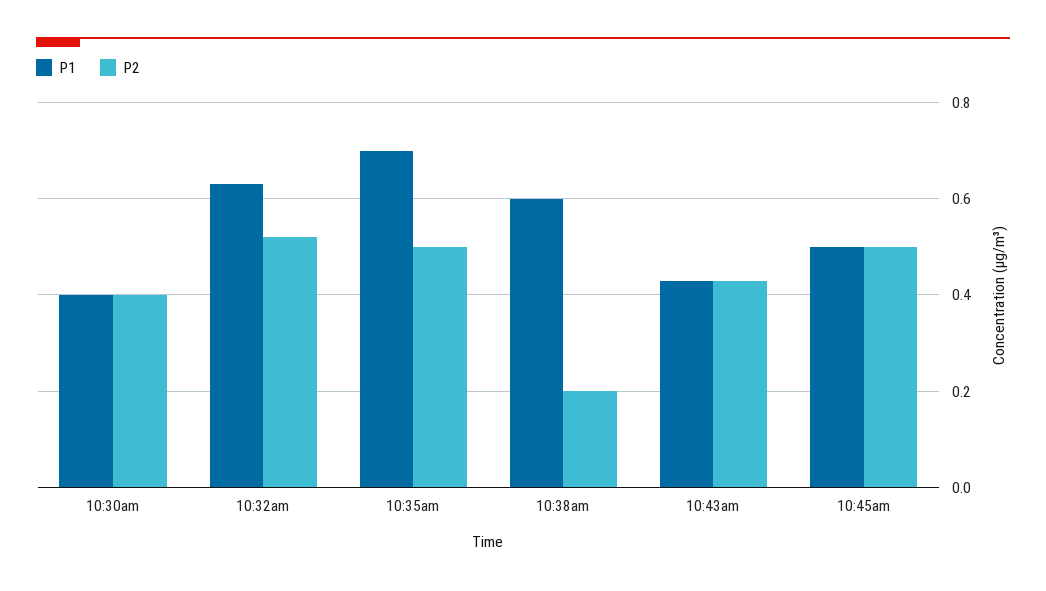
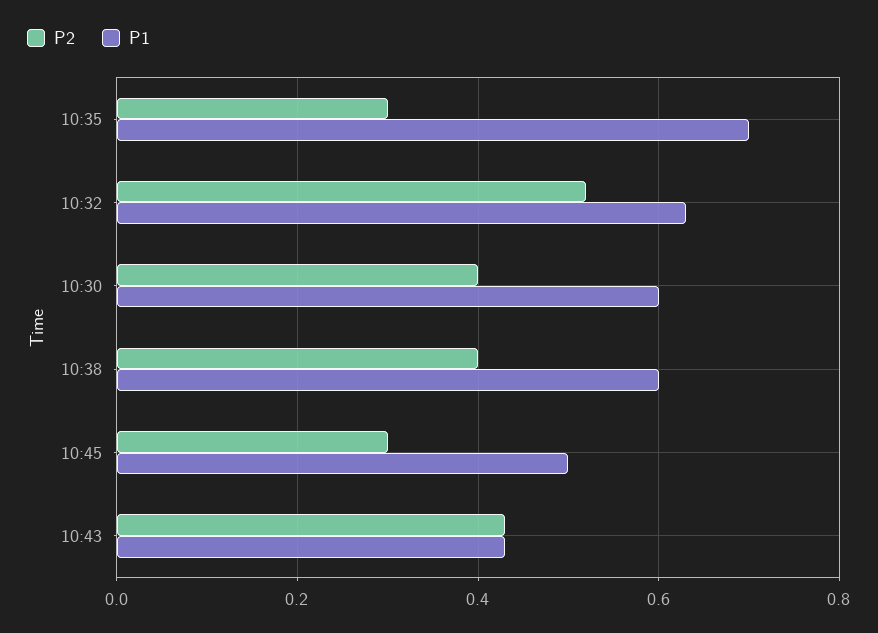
  {
    "P1": {
-     "10:30am": 0.4,
+     "10:30am": 0.6,
      "10:32am": 0.65,
      "10:35am": 0.7,
      "10:38am": 0.6,
      "10:43am": 0.45,
      "10:45am": 0.5
    },
    "P2": {
      "10:30am": 0.4,
      "10:32am": 0.5,
-     "10:35am": 0.5,
+     "10:35am": 0.3,
-     "10:38am": 0.2,
+     "10:38am": 0.4,
      "10:43am": 0.45,
-     "10:45am": 0.5
+     "10:45am": 0.3
    }
  }

